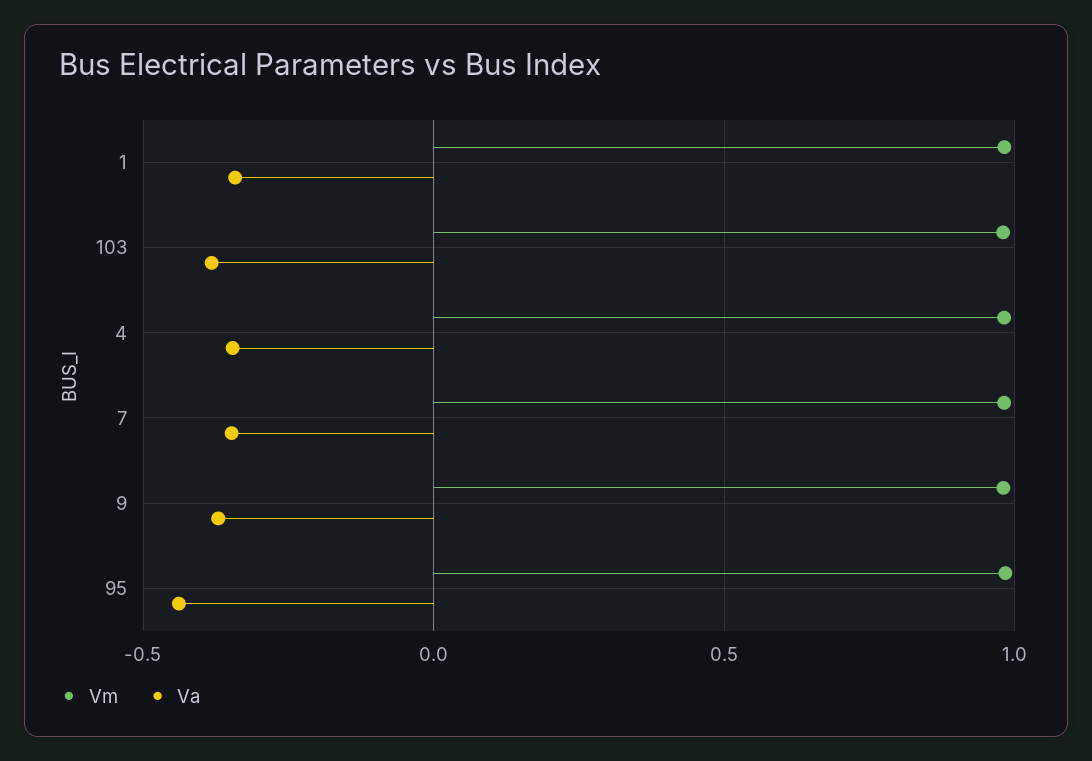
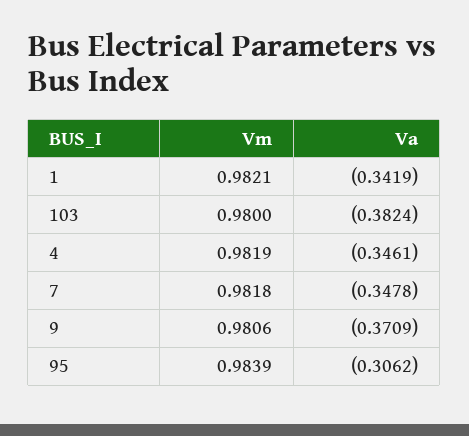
  {
    "Vm": {
      "1": 0.9821,
      "103": 0.98,
      "4": 0.9819,
      "7": 0.9818,
      "9": 0.9806,
      "95": 0.9839
    },
    "Va": {
      "1": -0.3419,
      "103": -0.3824,
      "4": -0.3461,
      "7": -0.3478,
      "9": -0.3709,
-     "95": -0.45
+     "95": -0.3062
    }
  }

